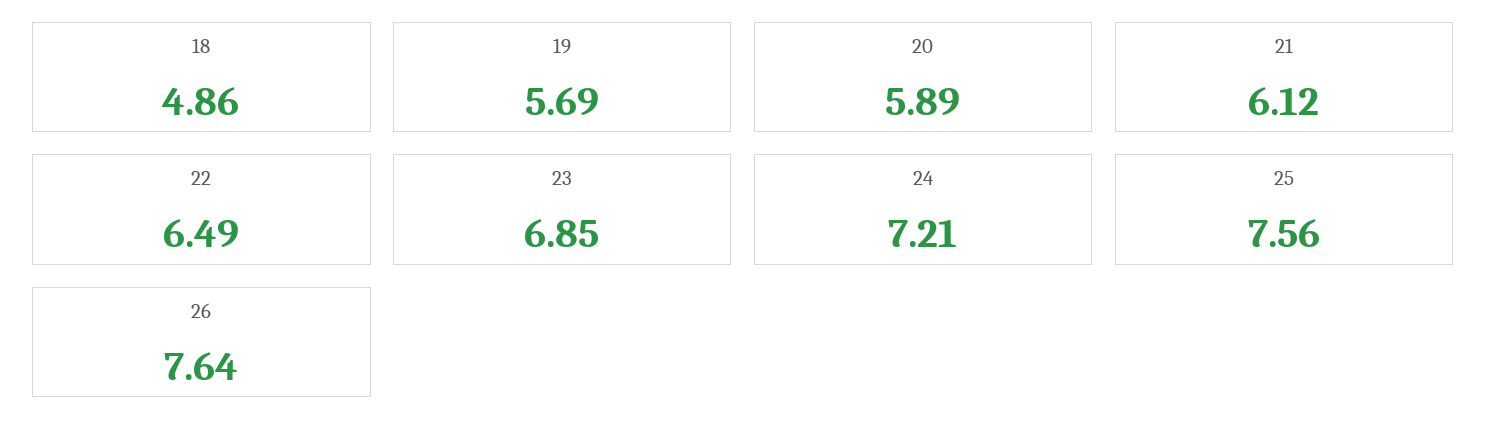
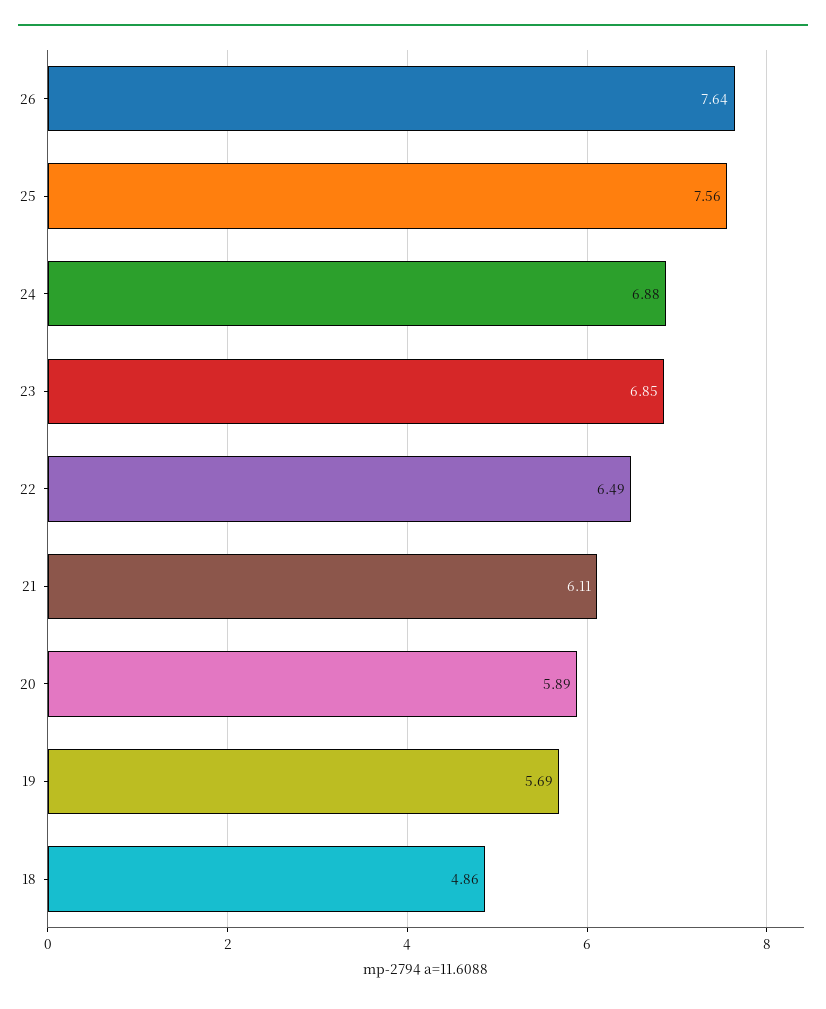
  {
    "18": 4.86,
    "19": 5.69,
    "20": 5.89,
-   "21": 6.12,
+   "21": 6.11,
    "22": 6.49,
    "23": 6.85,
-   "24": 7.21,
+   "24": 6.88,
    "25": 7.56,
    "26": 7.64
  }

